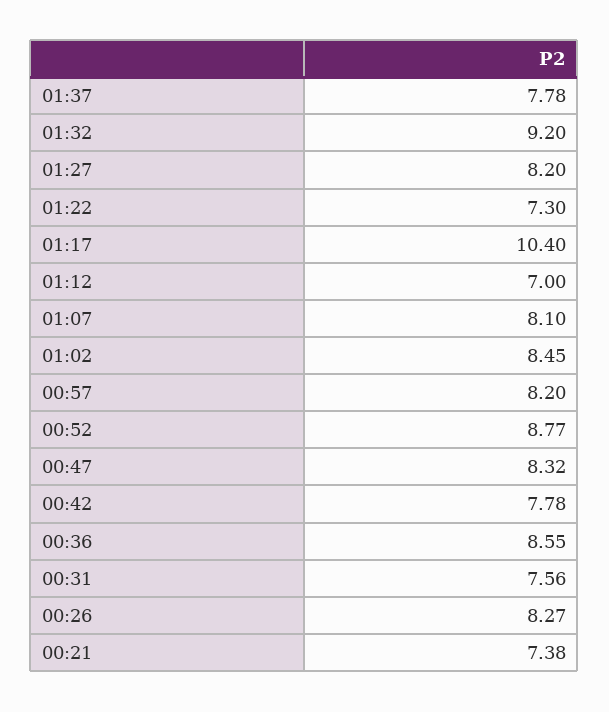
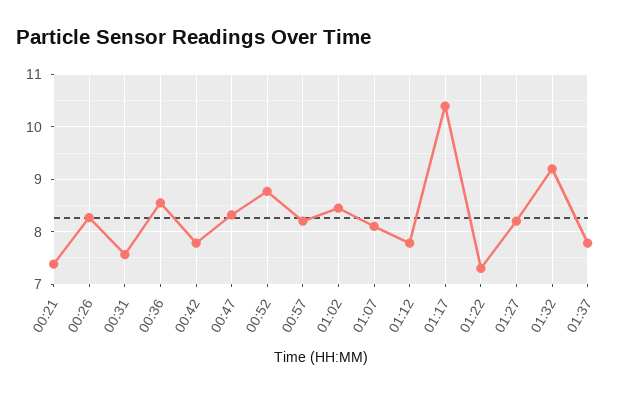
  {
    "01:37": 7.78,
    "01:32": 9.2,
    "01:27": 8.2,
    "01:22": 7.3,
    "01:17": 10.4,
-   "01:12": 7,
+   "01:12": 7.8,
    "01:07": 8.1,
    "01:02": 8.45,
    "00:57": 8.2,
    "00:52": 8.77,
    "00:47": 8.32,
    "00:42": 7.78,
    "00:36": 8.55,
    "00:31": 7.56,
    "00:26": 8.27,
    "00:21": 7.38
  }

